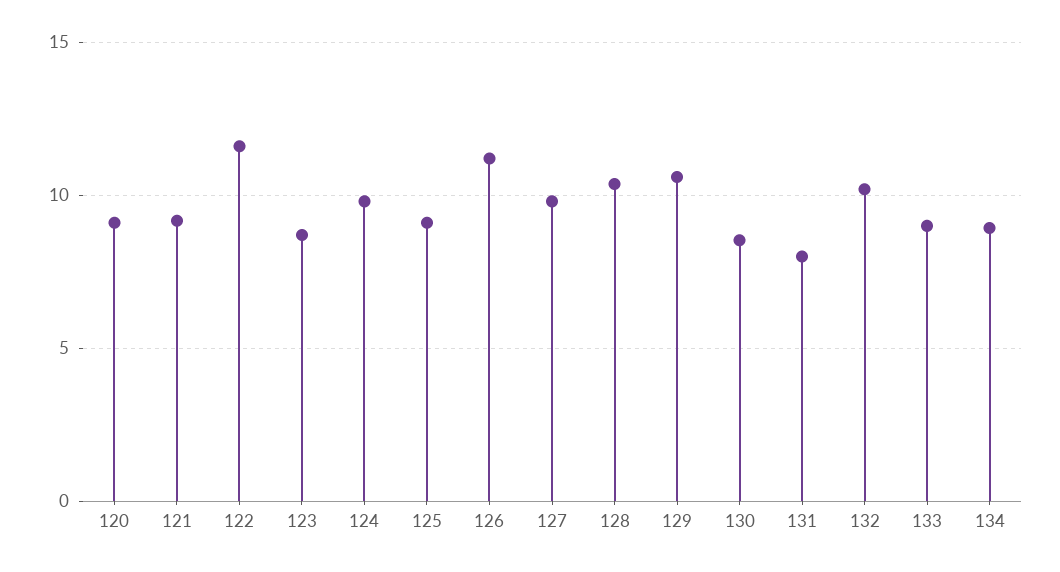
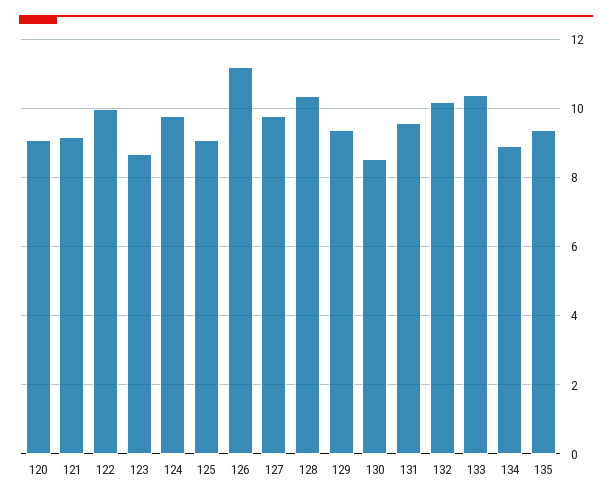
  {
    "120": 9.2,
    "121": 9.2,
-   "122": 11.5,
+   "122": 10,
    "123": 8.8,
    "124": 9.8,
    "125": 9.2,
    "126": 11.2,
    "127": 9.8,
    "128": 10.4,
-   "129": 10.5,
+   "129": 9.4,
    "130": 8.6,
-   "131": 8,
+   "131": 9.6,
    "132": 10.2,
-   "133": 9,
+   "133": 10.4,
-   "134": 9
+   "134": 9,
+   "135": 9.4
  }

